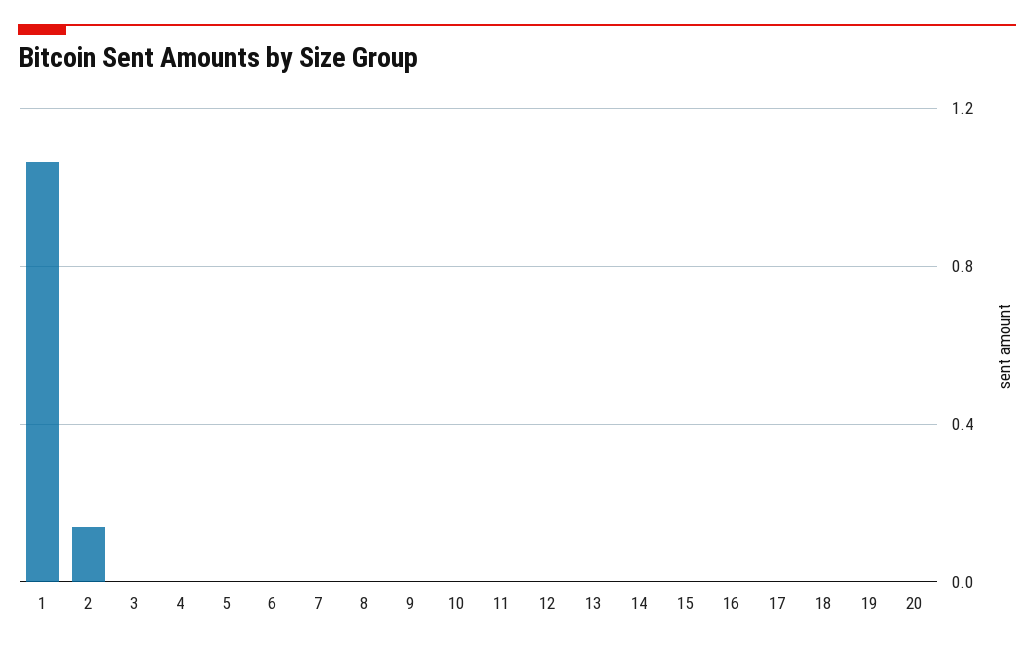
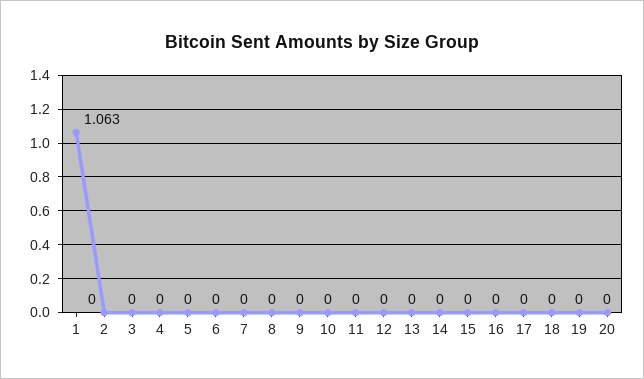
  {
    "1": 1.063,
-   "2": 0.15,
+   "2": 0,
    "3": 0,
    "4": 0,
    "5": 0,
    "6": 0,
    "7": 0,
    "8": 0,
    "9": 0,
    "10": 0,
    "11": 0,
    "12": 0,
    "13": 0,
    "14": 0,
    "15": 0,
    "16": 0,
    "17": 0,
    "18": 0,
    "19": 0,
    "20": 0
  }

